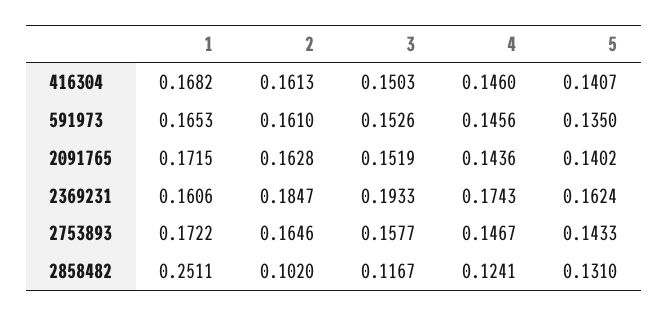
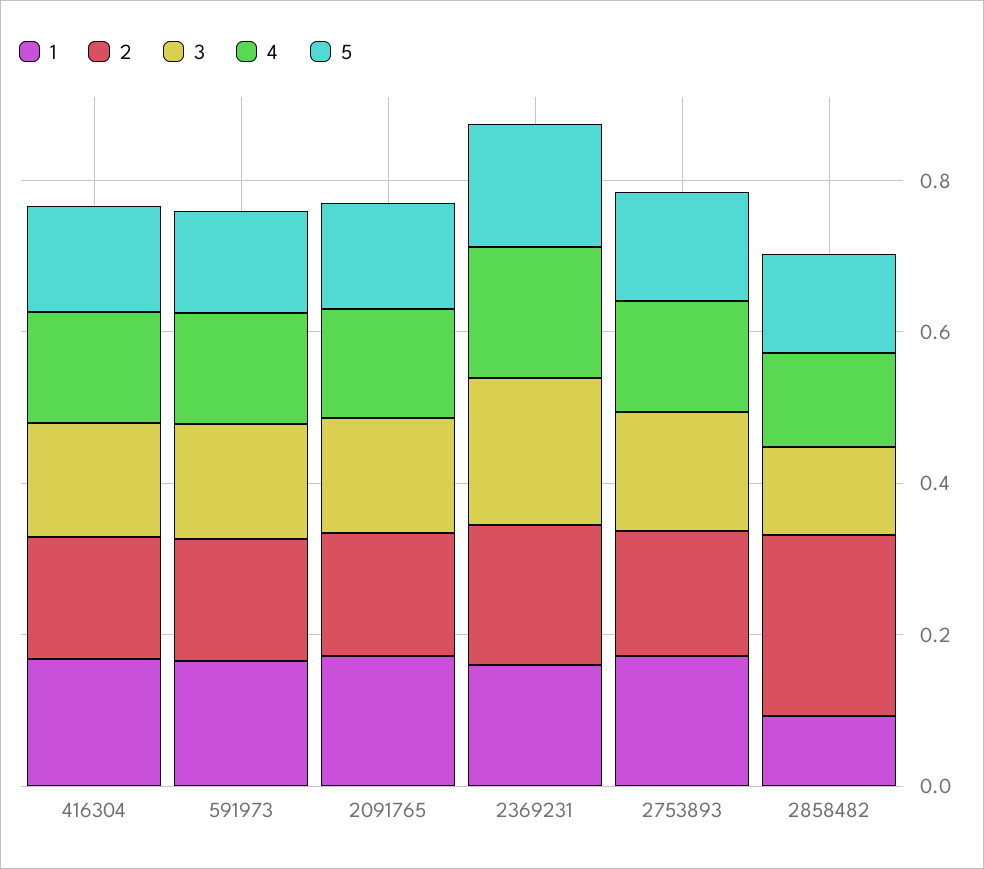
  {
    "1": {
      "416304": 0.1682,
      "591973": 0.1653,
      "2091765": 0.1715,
      "2369231": 0.1606,
      "2753893": 0.1722,
-     "2858482": 0.2511
+     "2858482": 0.1
    },
    "2": {
      "416304": 0.1613,
      "591973": 0.161,
      "2091765": 0.1628,
      "2369231": 0.1847,
      "2753893": 0.1646,
-     "2858482": 0.102
+     "2858482": 0.25
    },
    "3": {
      "416304": 0.1503,
      "591973": 0.1526,
      "2091765": 0.1519,
      "2369231": 0.1933,
      "2753893": 0.1577,
      "2858482": 0.1167
    },
    "4": {
      "416304": 0.146,
      "591973": 0.1456,
      "2091765": 0.1436,
      "2369231": 0.1743,
      "2753893": 0.1467,
      "2858482": 0.1241
    },
    "5": {
      "416304": 0.1407,
      "591973": 0.135,
      "2091765": 0.1402,
      "2369231": 0.1624,
      "2753893": 0.1433,
      "2858482": 0.131
    }
  }

